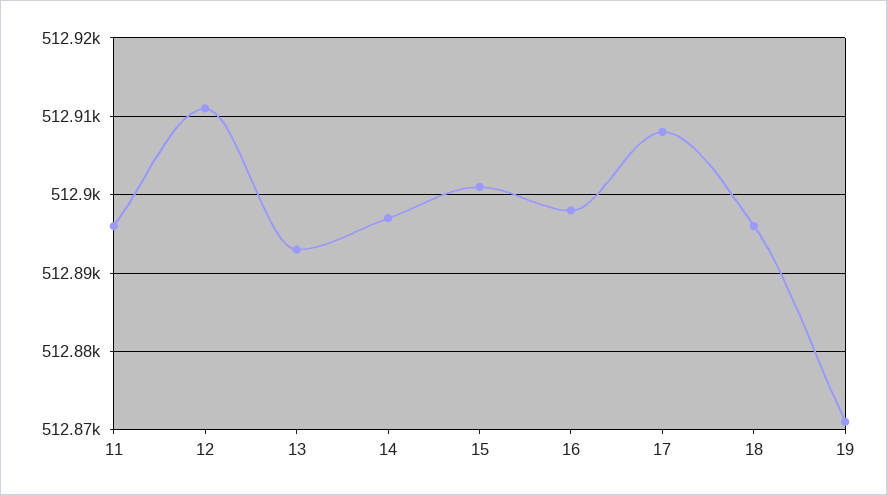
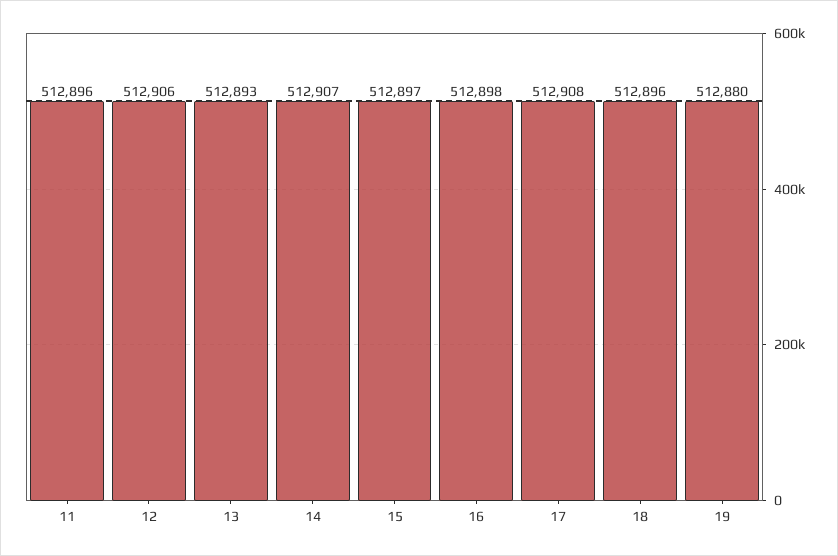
  {
    "11": 512896,
-   "12": 512911,
+   "12": 512906,
    "13": 512893,
-   "14": 512897,
+   "14": 512907,
-   "15": 512901,
+   "15": 512897,
    "16": 512898,
    "17": 512908,
    "18": 512896,
-   "19": 512871
+   "19": 512880
  }

